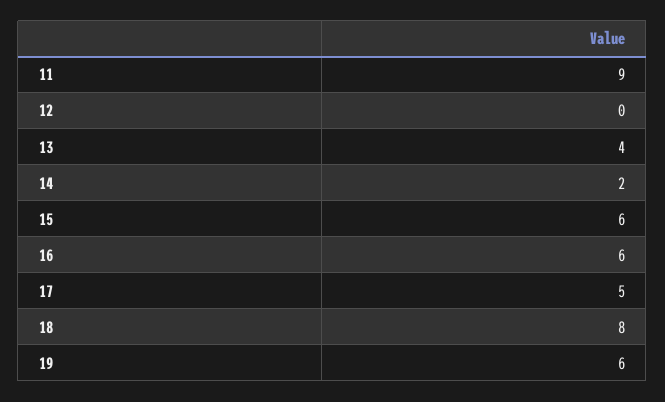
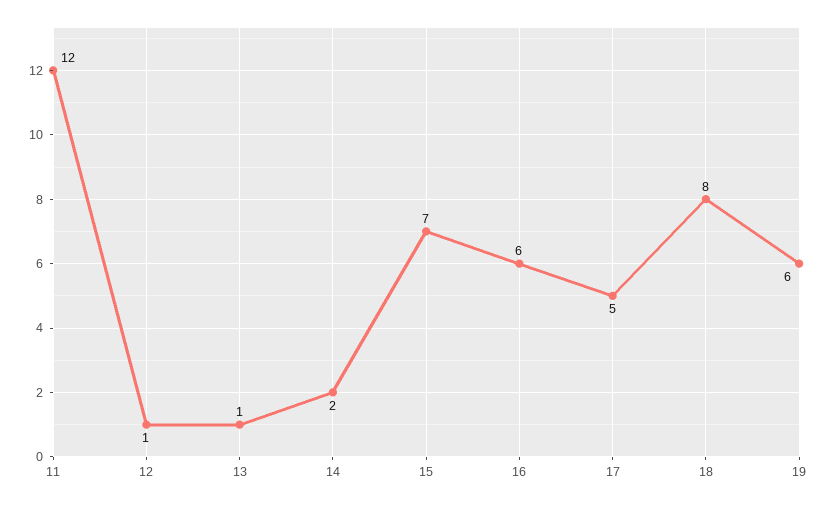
  {
-   "11": 9,
+   "11": 12,
-   "12": 0,
+   "12": 1,
-   "13": 4,
+   "13": 1,
    "14": 2,
-   "15": 6,
+   "15": 7,
    "16": 6,
    "17": 5,
    "18": 8,
    "19": 6
  }

